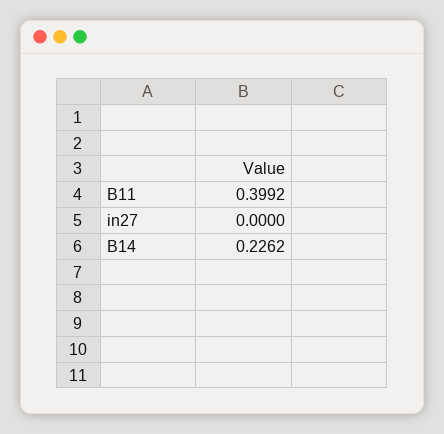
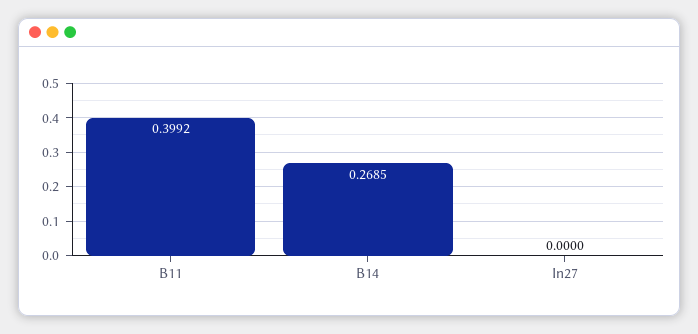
  {
    "B11": 0.3992,
    "in27": 0,
-   "B14": 0.2262
+   "B14": 0.2685
  }

